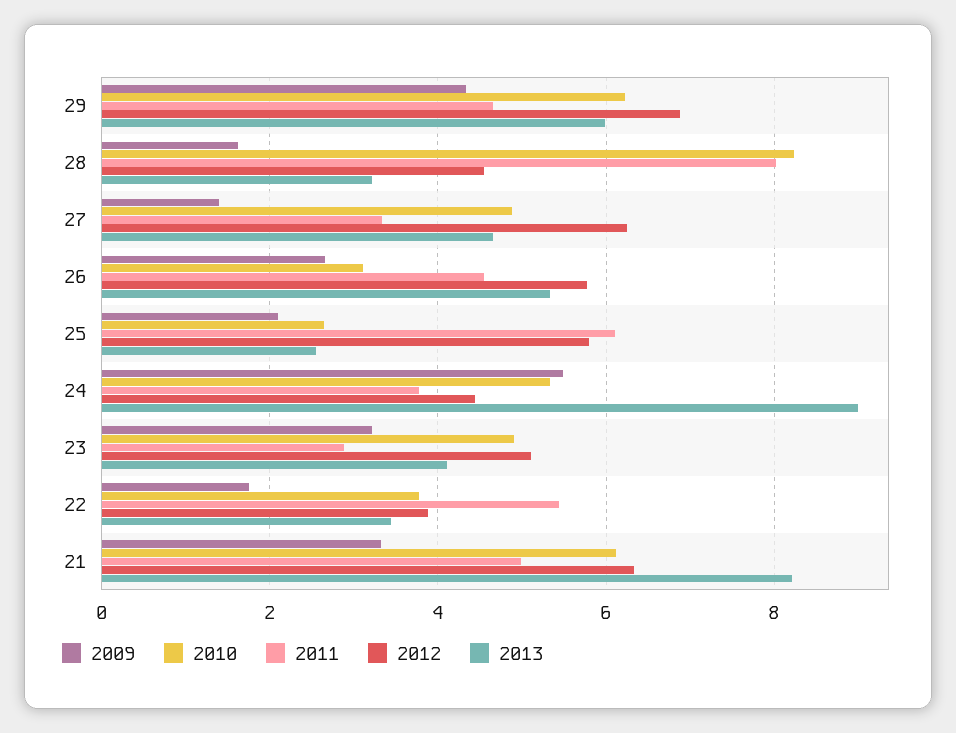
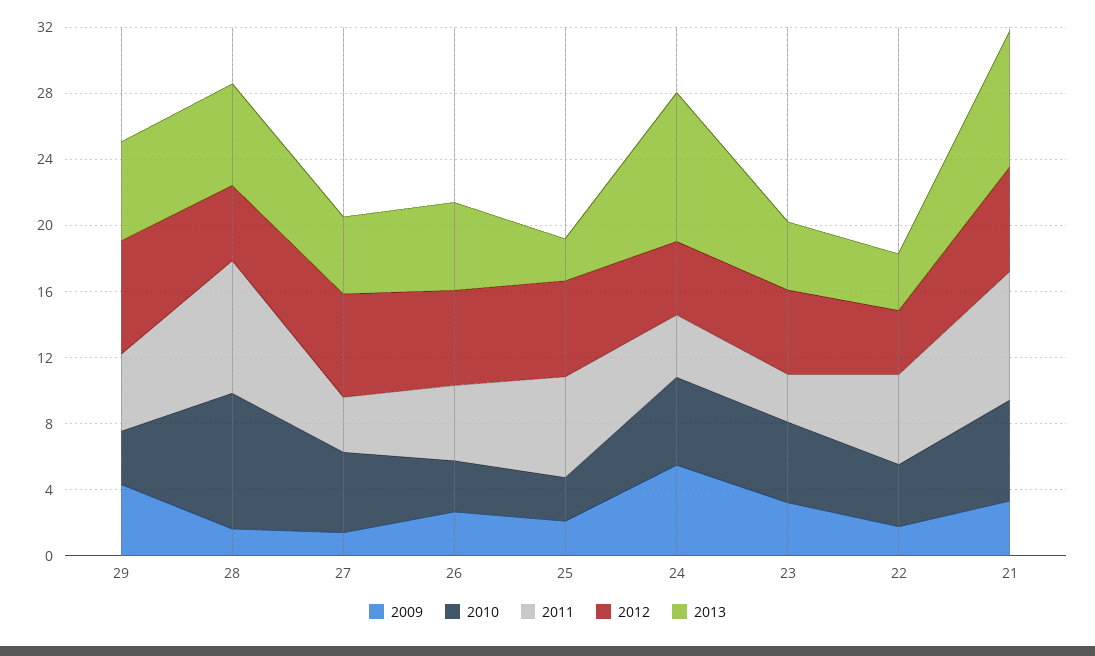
  {
    "2009": {
      "29": 4.4,
      "28": 1.6,
      "27": 1.4,
      "26": 2.6,
      "25": 2,
      "24": 5.4,
      "23": 3.2,
      "22": 1.8,
      "21": 3.4
    },
    "2010": {
-     "29": 6.2,
+     "29": 3,
      "28": 8.2,
      "27": 4.8,
      "26": 3.2,
      "25": 2.6,
      "24": 5.4,
      "23": 5,
      "22": 3.8,
      "21": 6.2
    },
    "2011": {
      "29": 4.6,
      "28": 8,
      "27": 3.4,
      "26": 4.6,
      "25": 6.2,
      "24": 3.8,
      "23": 2.8,
      "22": 5.4,
-     "21": 5
+     "21": 8
    },
    "2012": {
      "29": 6.8,
      "28": 4.6,
      "27": 6.2,
      "26": 5.8,
      "25": 5.8,
      "24": 4.4,
      "23": 5.2,
      "22": 3.8,
      "21": 6.4
    },
    "2013": {
      "29": 6,
-     "28": 3.2,
+     "28": 6,
      "27": 4.6,
      "26": 5.4,
      "25": 2.6,
      "24": 9,
      "23": 4.2,
      "22": 3.4,
      "21": 8.2
    }
  }

